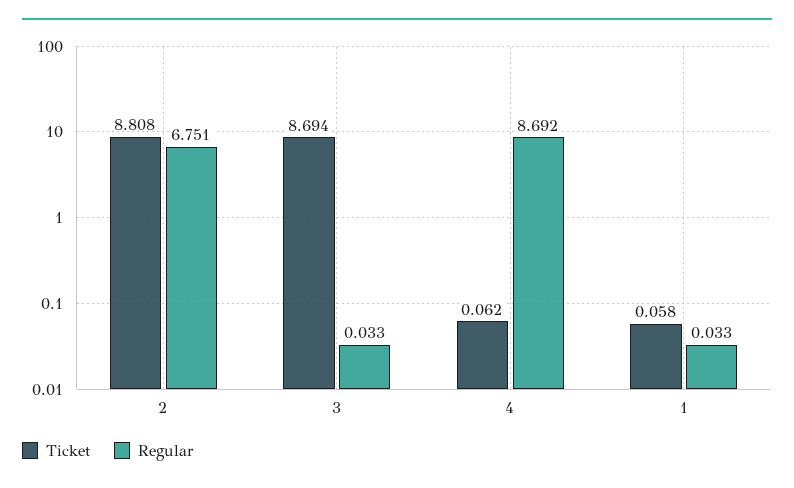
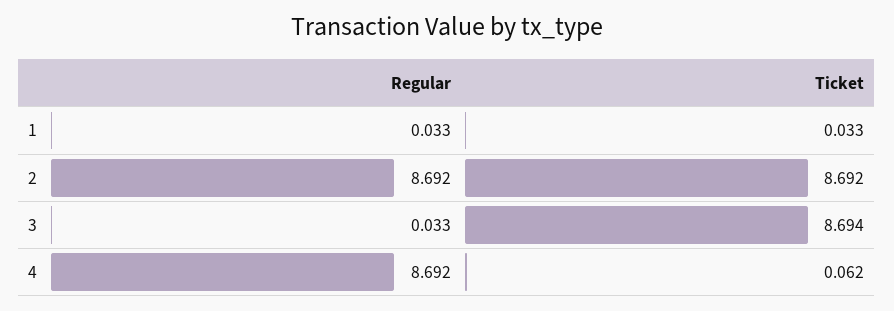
  {
    "Ticket": {
-     "2": 8.808,
+     "2": 8.692,
      "3": 8.694,
      "4": 0.062,
-     "1": 0.058
+     "1": 0.033
    },
    "Regular": {
-     "2": 6.751,
+     "2": 8.692,
      "3": 0.033,
      "4": 8.692,
      "1": 0.033
    }
  }

